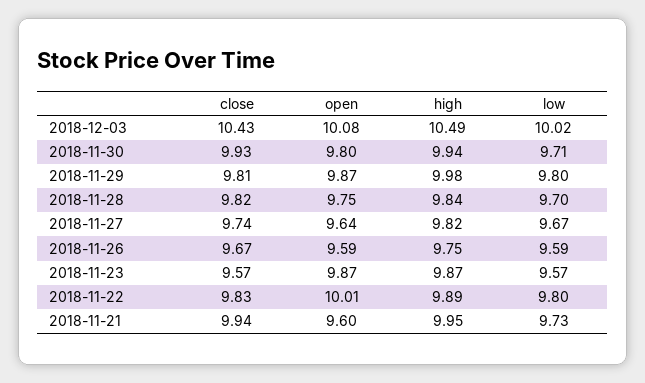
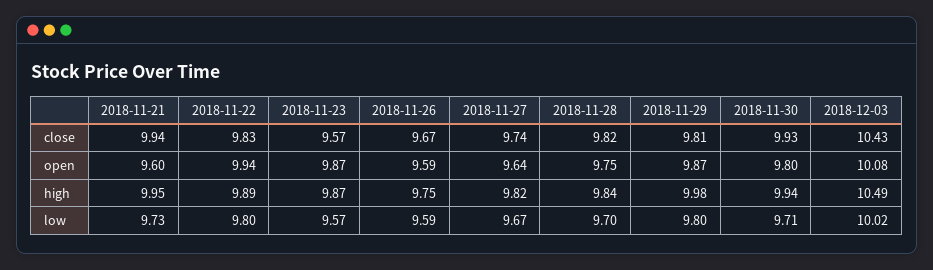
  {
    "close": {
      "2018-12-03": 10.43,
      "2018-11-30": 9.93,
      "2018-11-29": 9.81,
      "2018-11-28": 9.82,
      "2018-11-27": 9.74,
      "2018-11-26": 9.67,
      "2018-11-23": 9.57,
      "2018-11-22": 9.83,
      "2018-11-21": 9.94
    },
    "open": {
      "2018-12-03": 10.08,
      "2018-11-30": 9.8,
      "2018-11-29": 9.87,
      "2018-11-28": 9.75,
      "2018-11-27": 9.64,
      "2018-11-26": 9.59,
      "2018-11-23": 9.87,
-     "2018-11-22": 10.01,
+     "2018-11-22": 9.94,
      "2018-11-21": 9.6
    },
    "high": {
      "2018-12-03": 10.49,
      "2018-11-30": 9.94,
      "2018-11-29": 9.98,
      "2018-11-28": 9.84,
      "2018-11-27": 9.82,
      "2018-11-26": 9.75,
      "2018-11-23": 9.87,
      "2018-11-22": 9.89,
      "2018-11-21": 9.95
    },
    "low": {
      "2018-12-03": 10.02,
      "2018-11-30": 9.71,
      "2018-11-29": 9.8,
      "2018-11-28": 9.7,
      "2018-11-27": 9.67,
      "2018-11-26": 9.59,
      "2018-11-23": 9.57,
      "2018-11-22": 9.8,
      "2018-11-21": 9.73
    }
  }

